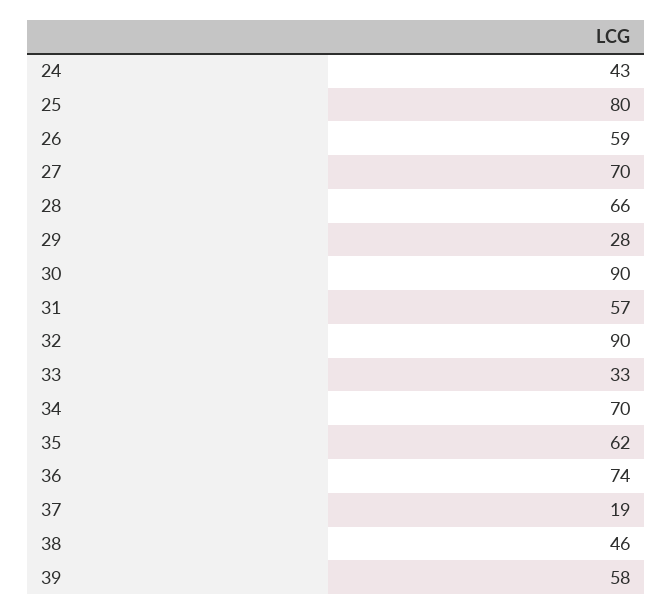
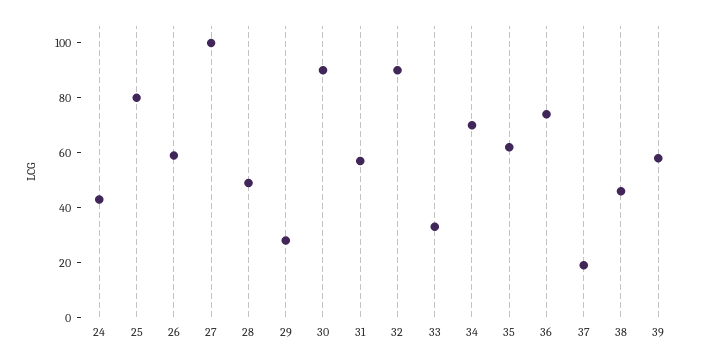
  {
    "24": 43,
    "25": 80,
    "26": 59,
-   "27": 70,
+   "27": 100,
-   "28": 66,
+   "28": 50,
    "29": 28,
    "30": 90,
    "31": 57,
    "32": 90,
    "33": 33,
    "34": 70,
    "35": 62,
    "36": 74,
    "37": 19,
    "38": 46,
    "39": 58
  }

